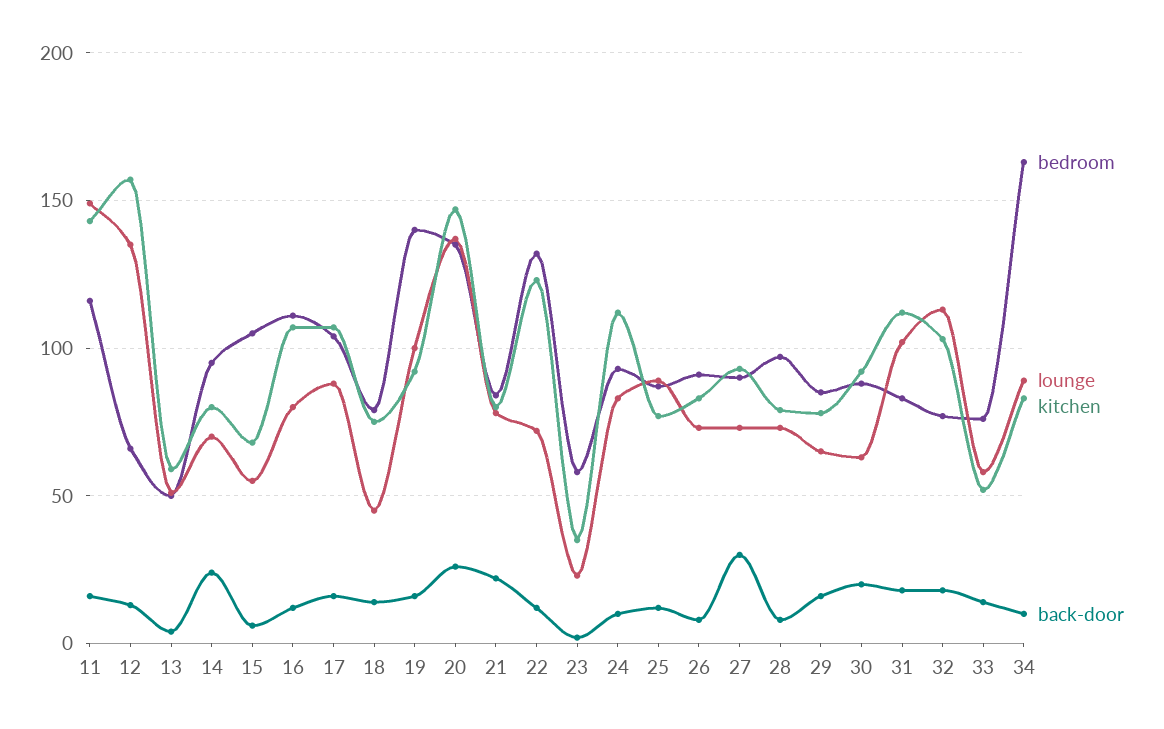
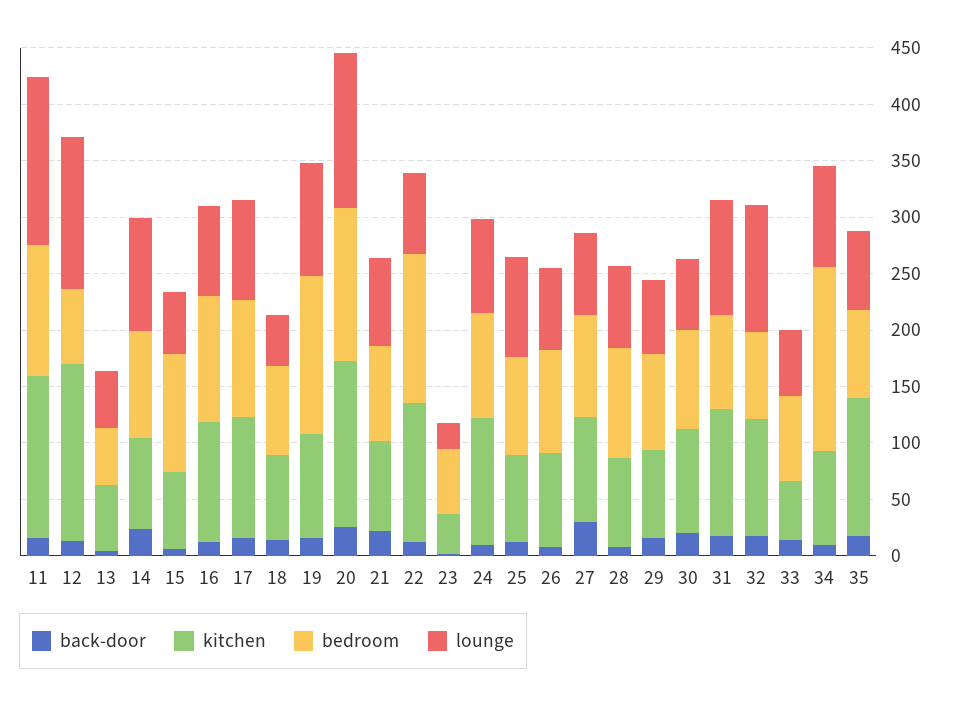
  {
    "bedroom": {
      "11": 115,
      "12": 65,
      "13": 50,
      "14": 95,
      "15": 105,
      "16": 110,
      "17": 105,
      "18": 80,
      "19": 140,
      "20": 135,
      "21": 85,
      "22": 130,
      "23": 60,
      "24": 95,
      "25": 85,
      "26": 90,
      "27": 90,
      "28": 95,
      "29": 85,
      "30": 90,
      "31": 85,
      "32": 75,
      "33": 75,
-     "34": 165
+     "34": 165,
+     "35": 80
    },
    "lounge": {
      "11": 150,
      "12": 135,
      "13": 50,
-     "14": 70,
+     "14": 100,
      "15": 55,
      "16": 80,
      "17": 90,
      "18": 45,
      "19": 100,
      "20": 135,
      "21": 80,
      "22": 70,
      "23": 25,
      "24": 85,
      "25": 90,
      "26": 75,
      "27": 75,
      "28": 75,
      "29": 65,
      "30": 65,
      "31": 100,
      "32": 115,
      "33": 60,
-     "34": 90
+     "34": 90,
+     "35": 70
    },
    "kitchen": {
      "11": 145,
      "12": 155,
      "13": 60,
      "14": 80,
      "15": 70,
      "16": 105,
      "17": 105,
      "18": 75,
      "19": 90,
      "20": 145,
      "21": 80,
      "22": 125,
      "23": 35,
      "24": 110,
      "25": 75,
      "26": 85,
      "27": 95,
      "28": 80,
      "29": 80,
      "30": 90,
      "31": 110,
      "32": 105,
      "33": 50,
-     "34": 85
+     "34": 85,
+     "35": 120
    },
    "back-door": {
      "11": 15,
      "12": 15,
      "13": 5,
      "14": 25,
      "15": 5,
      "16": 10,
      "17": 15,
      "18": 15,
      "19": 15,
      "20": 25,
      "21": 20,
      "22": 10,
      "23": 0,
      "24": 10,
      "25": 10,
      "26": 10,
      "27": 30,
      "28": 10,
      "29": 15,
      "30": 20,
      "31": 20,
      "32": 20,
      "33": 15,
-     "34": 10
+     "34": 10,
+     "35": 20
    }
  }

